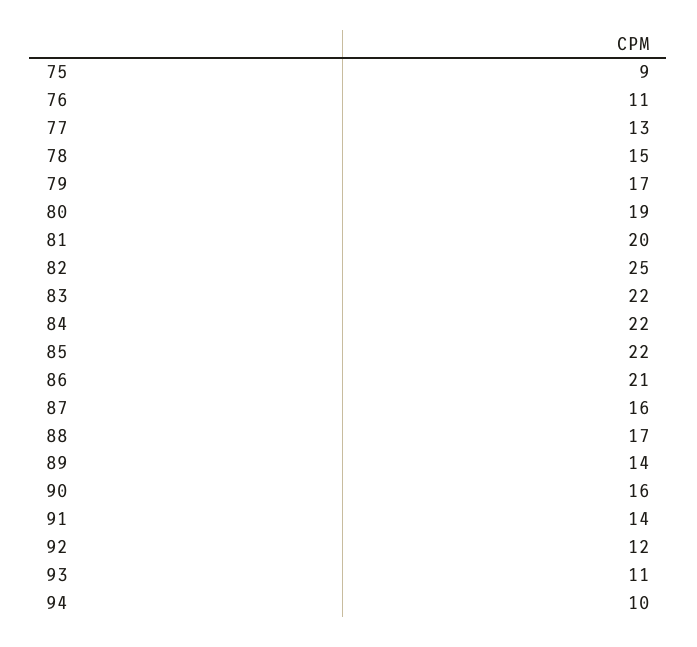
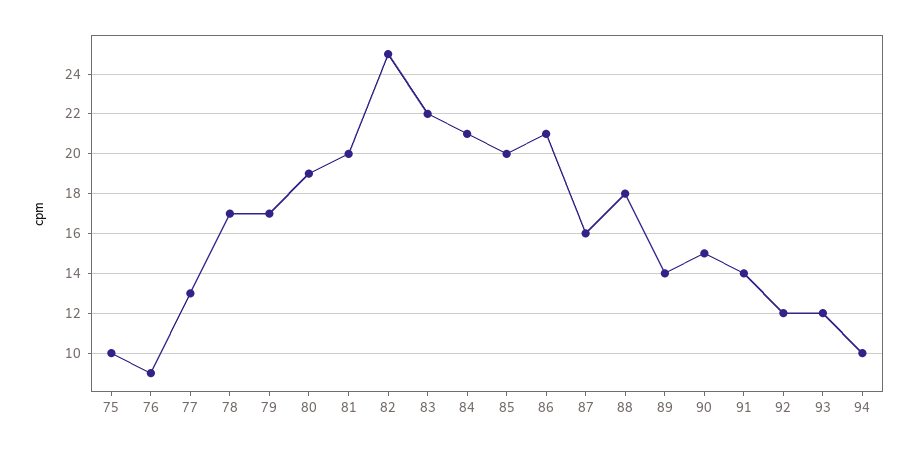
  {
-   "75": 9,
+   "75": 10,
-   "76": 11,
+   "76": 9,
    "77": 13,
-   "78": 15,
+   "78": 17,
    "79": 17,
    "80": 19,
    "81": 20,
    "82": 25,
    "83": 22,
-   "84": 22,
+   "84": 21,
-   "85": 22,
+   "85": 20,
    "86": 21,
    "87": 16,
-   "88": 17,
+   "88": 18,
    "89": 14,
-   "90": 16,
+   "90": 15,
    "91": 14,
    "92": 12,
-   "93": 11,
+   "93": 12,
    "94": 10
  }

